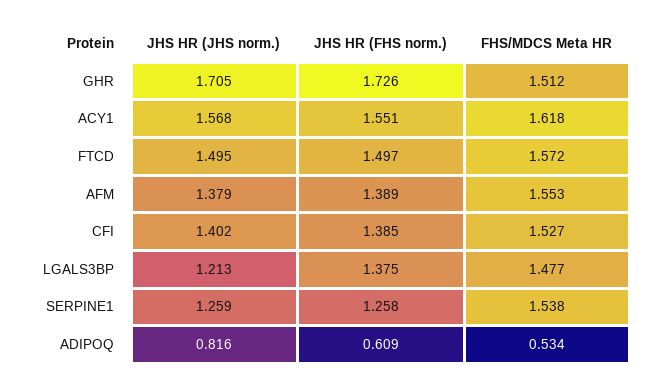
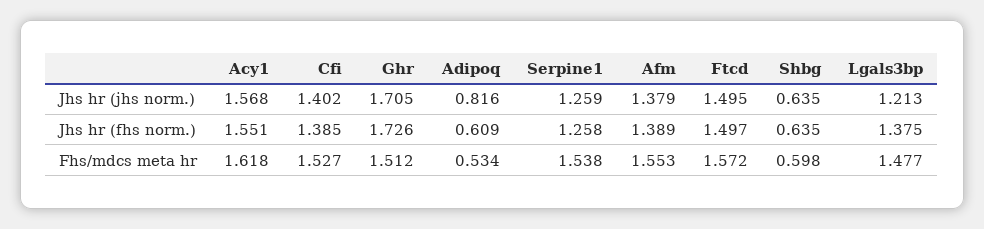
  {
    "JHS HR (JHS norm.)": {
      "GHR": 1.705,
      "ACY1": 1.568,
      "FTCD": 1.495,
      "AFM": 1.379,
      "CFI": 1.402,
      "LGALS3BP": 1.213,
      "SERPINE1": 1.259,
-     "ADIPOQ": 0.816
+     "ADIPOQ": 0.816,
+     "Shbg": 0.635
    },
    "JHS HR (FHS norm.)": {
      "GHR": 1.726,
      "ACY1": 1.551,
      "FTCD": 1.497,
      "AFM": 1.389,
      "CFI": 1.385,
      "LGALS3BP": 1.375,
      "SERPINE1": 1.258,
-     "ADIPOQ": 0.609
+     "ADIPOQ": 0.609,
+     "Shbg": 0.635
    },
    "FHS/MDCS Meta HR": {
      "GHR": 1.512,
      "ACY1": 1.618,
      "FTCD": 1.572,
      "AFM": 1.553,
      "CFI": 1.527,
      "LGALS3BP": 1.477,
      "SERPINE1": 1.538,
-     "ADIPOQ": 0.534
+     "ADIPOQ": 0.534,
+     "Shbg": 0.598
    }
  }

